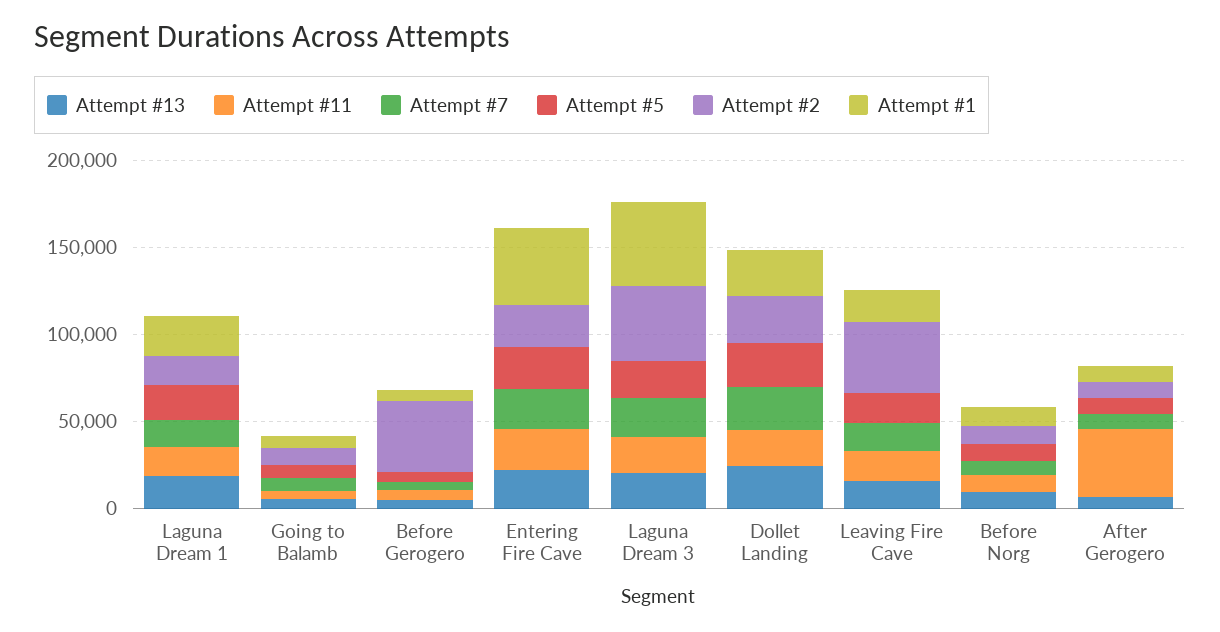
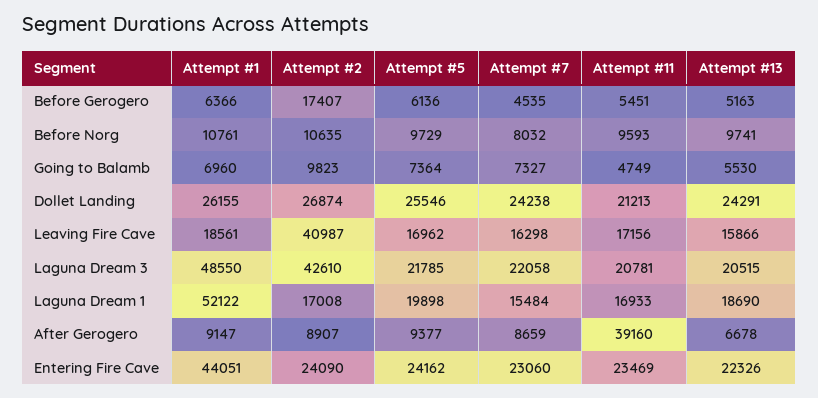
  {
    "Attempt #13": {
      "Laguna Dream 1": 18690,
      "Going to Balamb": 5530,
      "Before Gerogero": 5163,
      "Entering Fire Cave": 22326,
      "Laguna Dream 3": 20515,
      "Dollet Landing": 24291,
      "Leaving Fire Cave": 15866,
      "Before Norg": 9741,
      "After Gerogero": 6678
    },
    "Attempt #11": {
      "Laguna Dream 1": 16933,
      "Going to Balamb": 4749,
      "Before Gerogero": 5451,
      "Entering Fire Cave": 23469,
      "Laguna Dream 3": 20781,
      "Dollet Landing": 21213,
      "Leaving Fire Cave": 17156,
      "Before Norg": 9593,
      "After Gerogero": 39160
    },
    "Attempt #7": {
      "Laguna Dream 1": 15484,
      "Going to Balamb": 7327,
      "Before Gerogero": 4535,
      "Entering Fire Cave": 23060,
      "Laguna Dream 3": 22058,
      "Dollet Landing": 24238,
      "Leaving Fire Cave": 16298,
      "Before Norg": 8032,
      "After Gerogero": 8659
    },
    "Attempt #5": {
      "Laguna Dream 1": 19898,
      "Going to Balamb": 7364,
      "Before Gerogero": 6136,
      "Entering Fire Cave": 24162,
      "Laguna Dream 3": 21785,
      "Dollet Landing": 25546,
      "Leaving Fire Cave": 16962,
      "Before Norg": 9729,
      "After Gerogero": 9377
    },
    "Attempt #2": {
      "Laguna Dream 1": 17008,
      "Going to Balamb": 9823,
-     "Before Gerogero": 40000,
+     "Before Gerogero": 17407,
      "Entering Fire Cave": 24090,
      "Laguna Dream 3": 42610,
      "Dollet Landing": 26874,
      "Leaving Fire Cave": 40987,
      "Before Norg": 10635,
      "After Gerogero": 8907
    },
    "Attempt #1": {
-     "Laguna Dream 1": 20000,
+     "Laguna Dream 1": 52122,
      "Going to Balamb": 6960,
      "Before Gerogero": 6366,
      "Entering Fire Cave": 44051,
      "Laguna Dream 3": 48550,
      "Dollet Landing": 26155,
      "Leaving Fire Cave": 18561,
      "Before Norg": 10761,
      "After Gerogero": 9147
    }
  }

